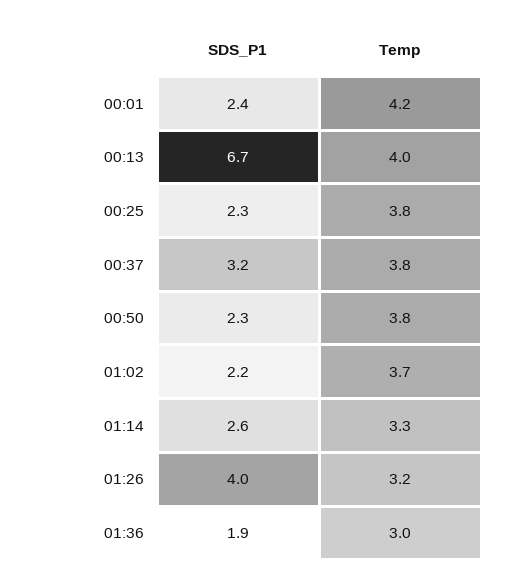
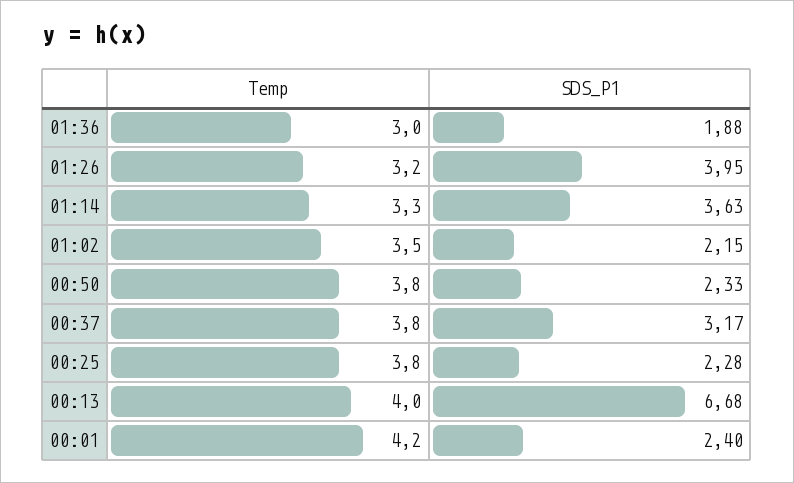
  {
    "SDS_P1": {
      "00:01": 2.4,
      "00:13": 6.68,
      "00:25": 2.28,
      "00:37": 3.17,
      "00:50": 2.33,
      "01:02": 2.15,
-     "01:14": 2.6,
+     "01:14": 3.63,
      "01:26": 3.95,
      "01:36": 1.88
    },
    "Temp": {
      "00:01": 4.2,
      "00:13": 4,
      "00:25": 3.8,
      "00:37": 3.8,
      "00:50": 3.8,
-     "01:02": 3.7,
+     "01:02": 3.5,
      "01:14": 3.3,
      "01:26": 3.2,
      "01:36": 3
    }
  }

